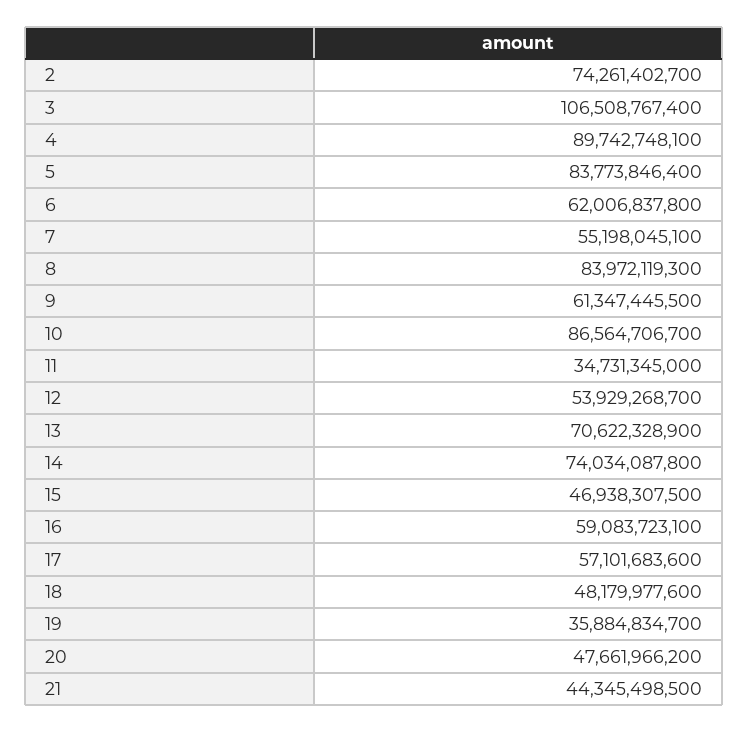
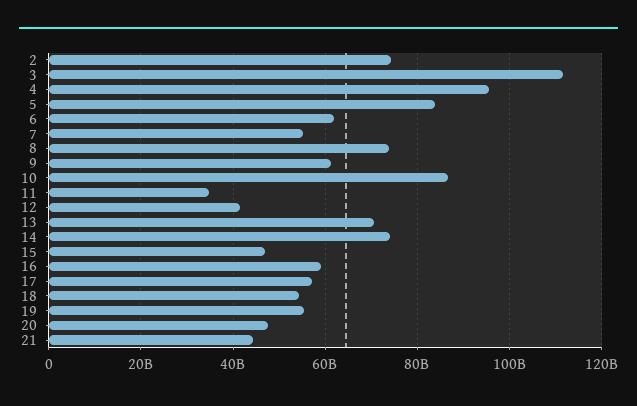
  {
    "2": 74261402700,
-   "3": 106508767400,
+   "3": 112000000000,
-   "4": 89742748100,
+   "4": 96000000000,
    "5": 83773846400,
    "6": 62006837800,
    "7": 55198045100,
-   "8": 83972119300,
+   "8": 74000000000,
    "9": 61347445500,
    "10": 86564706700,
    "11": 34731345000,
-   "12": 53929268700,
+   "12": 42000000000,
    "13": 70622328900,
    "14": 74034087800,
    "15": 46938307500,
    "16": 59083723100,
    "17": 57101683600,
-   "18": 48179977600,
+   "18": 54000000000,
-   "19": 35884834700,
+   "19": 56000000000,
    "20": 47661966200,
    "21": 44345498500
  }

